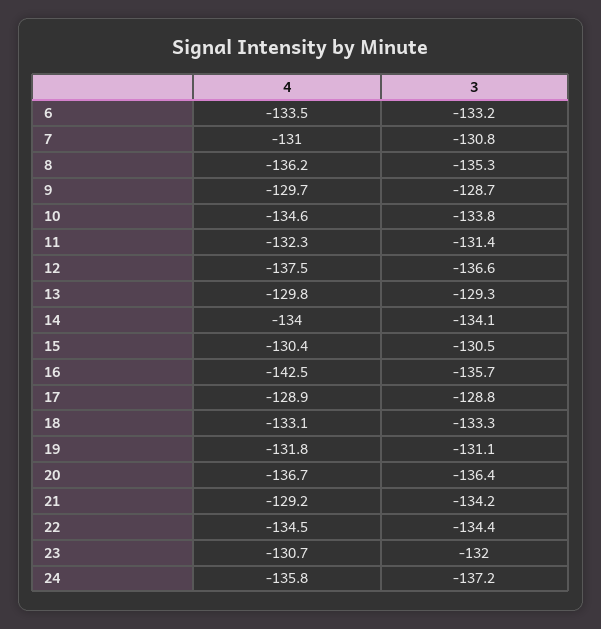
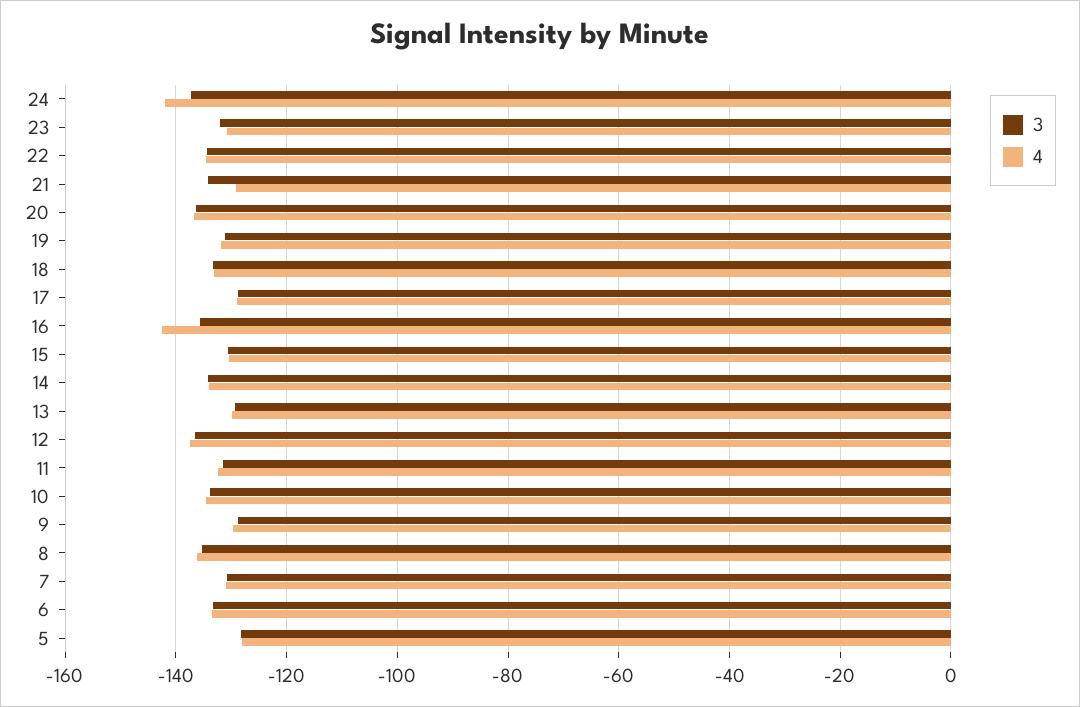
  {
    "4": {
      "6": -133.5,
      "7": -131,
      "8": -136.2,
      "9": -129.7,
      "10": -134.6,
      "11": -132.3,
      "12": -137.5,
      "13": -129.8,
      "14": -134,
      "15": -130.4,
      "16": -142.5,
      "17": -128.9,
      "18": -133.1,
      "19": -131.8,
      "20": -136.7,
      "21": -129.2,
      "22": -134.5,
      "23": -130.7,
-     "24": -135.8
+     "24": -142,
+     "5": -128
    },
    "3": {
      "6": -133.2,
      "7": -130.8,
      "8": -135.3,
      "9": -128.7,
      "10": -133.8,
      "11": -131.4,
      "12": -136.6,
      "13": -129.3,
      "14": -134.1,
      "15": -130.5,
      "16": -135.7,
      "17": -128.8,
      "18": -133.3,
      "19": -131.1,
      "20": -136.4,
      "21": -134.2,
      "22": -134.4,
      "23": -132,
-     "24": -137.2
+     "24": -137.2,
+     "5": -128
    }
  }

